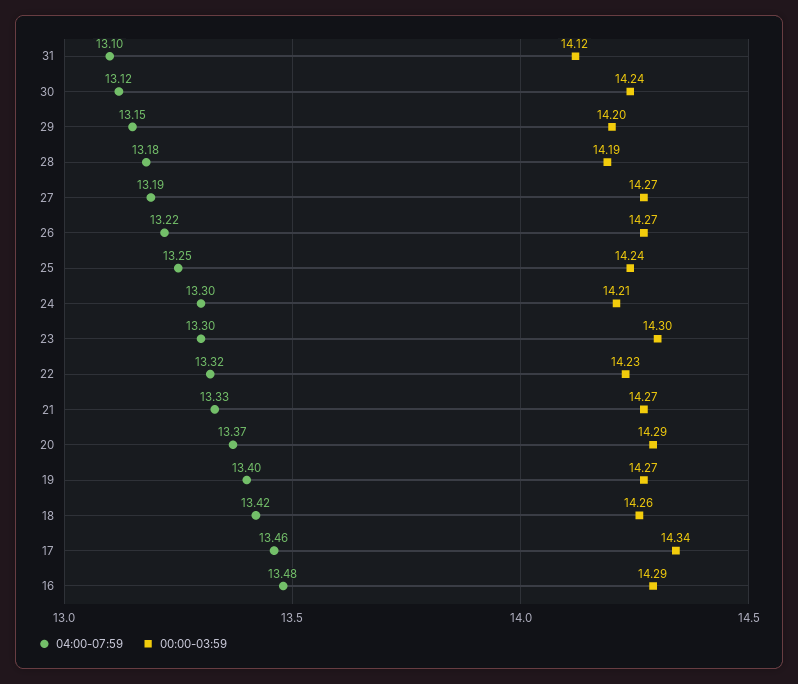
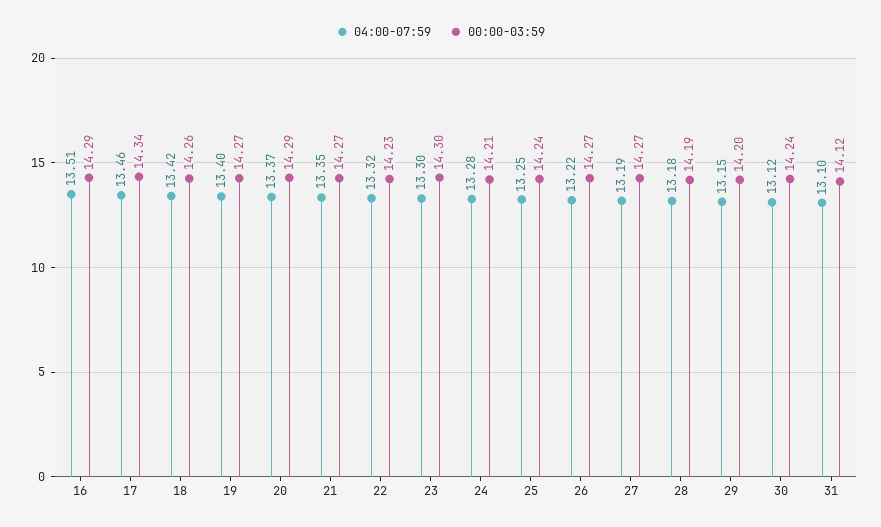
  {
    "04:00-07:59": {
      "31": 13.1,
      "30": 13.12,
      "29": 13.15,
      "28": 13.18,
      "27": 13.19,
      "26": 13.22,
      "25": 13.25,
-     "24": 13.3,
+     "24": 13.28,
      "23": 13.3,
      "22": 13.32,
-     "21": 13.33,
+     "21": 13.35,
      "20": 13.37,
      "19": 13.4,
      "18": 13.42,
      "17": 13.46,
-     "16": 13.48
+     "16": 13.51
    },
    "00:00-03:59": {
      "31": 14.12,
      "30": 14.24,
      "29": 14.2,
      "28": 14.19,
      "27": 14.27,
      "26": 14.27,
      "25": 14.24,
      "24": 14.21,
      "23": 14.3,
      "22": 14.23,
      "21": 14.27,
      "20": 14.29,
      "19": 14.27,
      "18": 14.26,
      "17": 14.34,
      "16": 14.29
    }
  }

